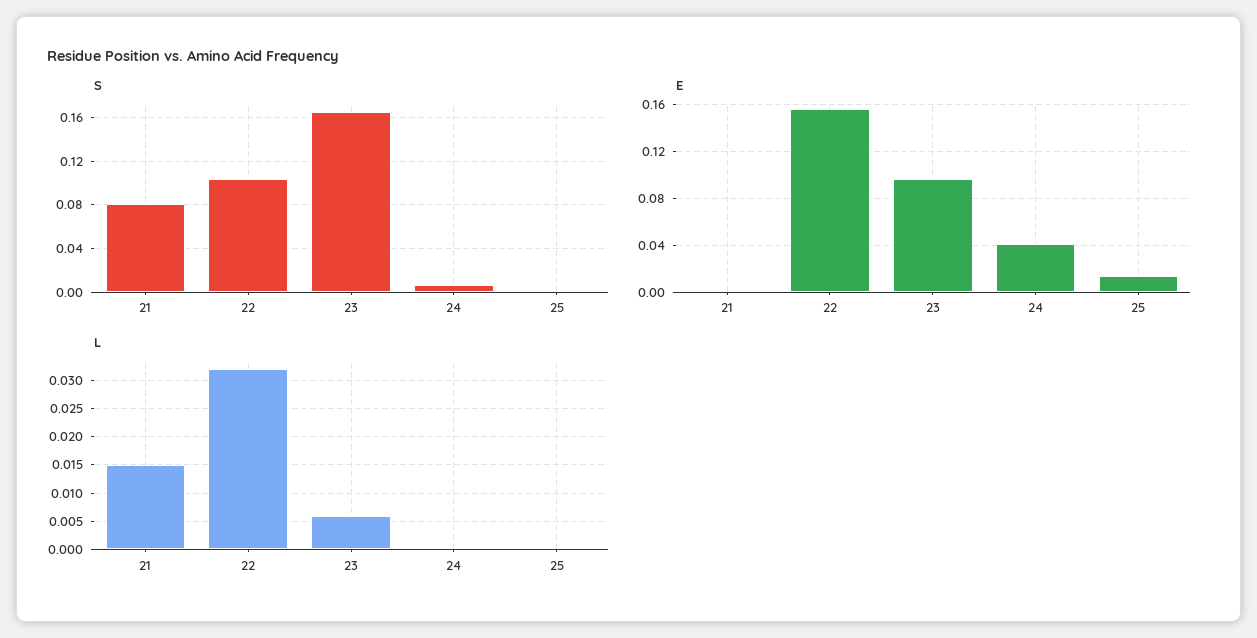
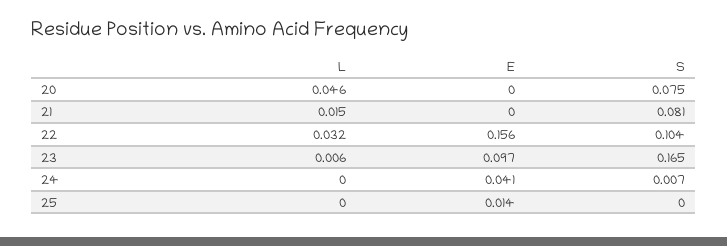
  {
    "S": {
      "21": 0.081,
      "22": 0.104,
      "23": 0.165,
      "24": 0.007,
-     "25": 0
+     "25": 0,
+     "20": 0.075
    },
    "E": {
      "21": 0,
      "22": 0.156,
      "23": 0.097,
      "24": 0.041,
-     "25": 0.014
+     "25": 0.014,
+     "20": 0
    },
    "L": {
      "21": 0.015,
      "22": 0.032,
      "23": 0.006,
      "24": 0,
-     "25": 0
+     "25": 0,
+     "20": 0.046
    }
  }

